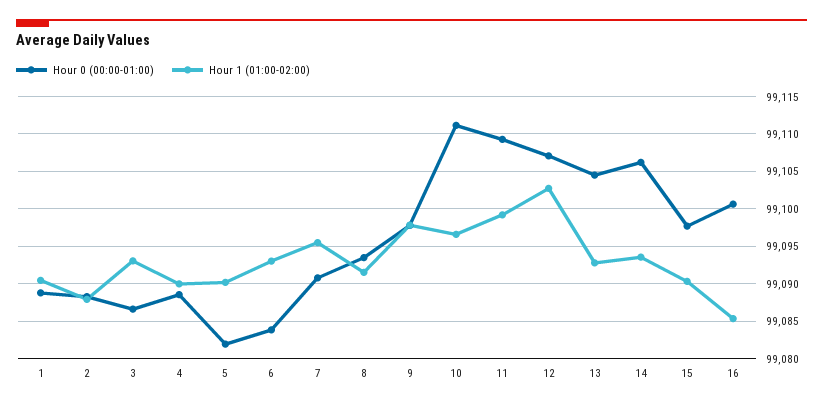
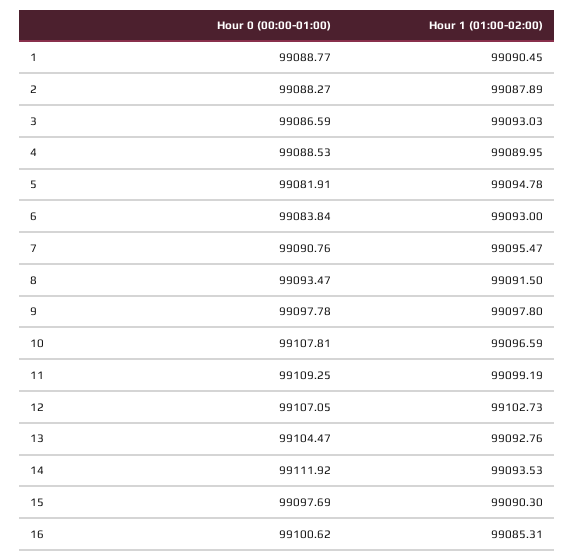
  {
    "Hour 0 (00:00-01:00)": {
      "1": 99088.77,
      "2": 99088.27,
      "3": 99086.59,
      "4": 99088.53,
      "5": 99081.91,
      "6": 99083.84,
      "7": 99090.76,
      "8": 99093.47,
      "9": 99097.78,
-     "10": 99111,
+     "10": 99107.81,
      "11": 99109.25,
      "12": 99107.05,
      "13": 99104.47,
-     "14": 99106,
+     "14": 99111.92,
      "15": 99097.69,
      "16": 99100.62
    },
    "Hour 1 (01:00-02:00)": {
      "1": 99090.45,
      "2": 99087.89,
      "3": 99093.03,
      "4": 99089.95,
-     "5": 99090,
+     "5": 99094.78,
      "6": 99093,
      "7": 99095.47,
      "8": 99091.5,
      "9": 99097.8,
      "10": 99096.59,
      "11": 99099.19,
      "12": 99102.73,
      "13": 99092.76,
      "14": 99093.53,
      "15": 99090.3,
      "16": 99085.31
    }
  }

